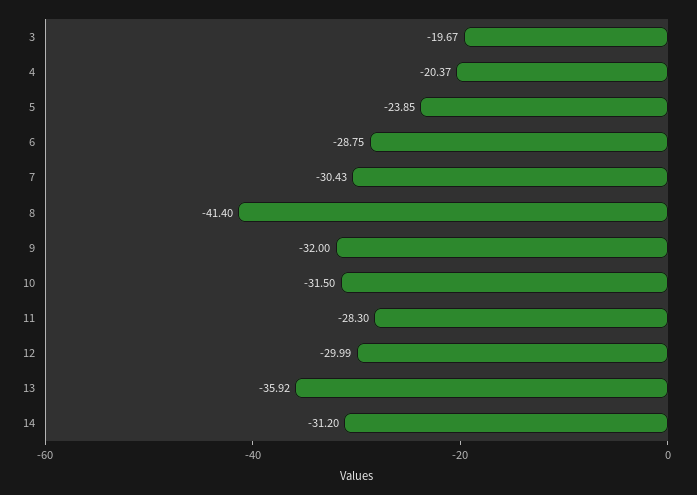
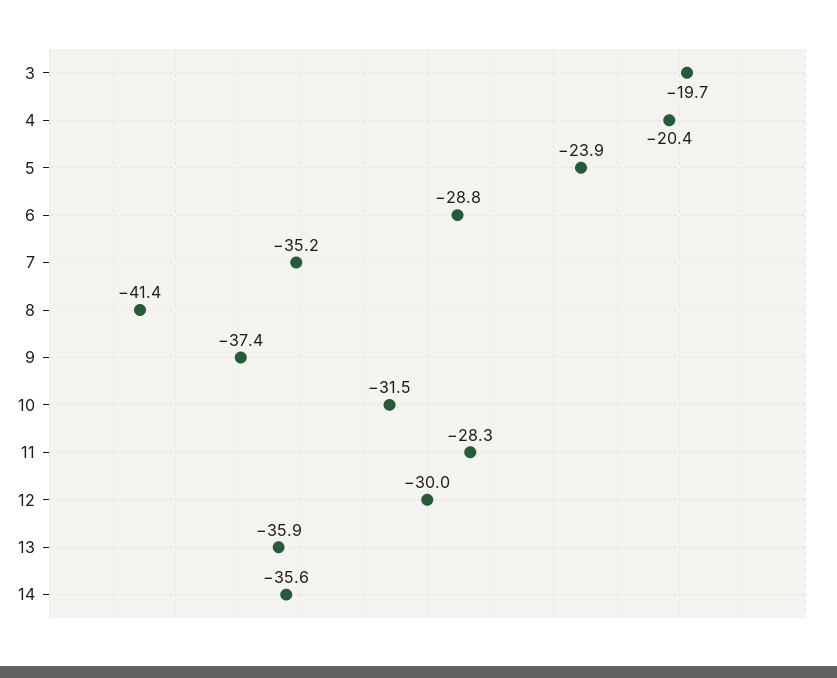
  {
    "3": -19.67,
    "4": -20.37,
    "5": -23.85,
    "6": -28.75,
-   "7": -30.43,
+   "7": -35.2,
    "8": -41.4,
-   "9": -32,
+   "9": -37.4,
    "10": -31.5,
    "11": -28.3,
    "12": -29.99,
    "13": -35.92,
-   "14": -31.2
+   "14": -35.6
  }

